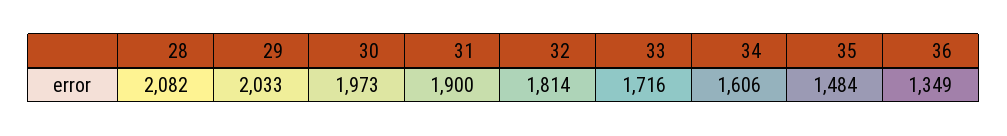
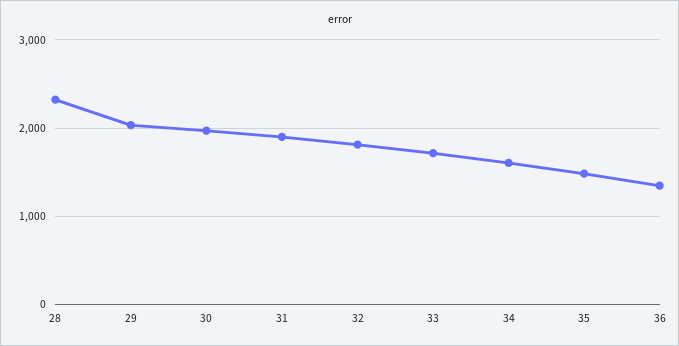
  {
-   "28": 2082,
+   "28": 2300,
    "29": 2033,
    "30": 1973,
    "31": 1900,
    "32": 1814,
    "33": 1716,
    "34": 1606,
    "35": 1484,
    "36": 1349
  }

